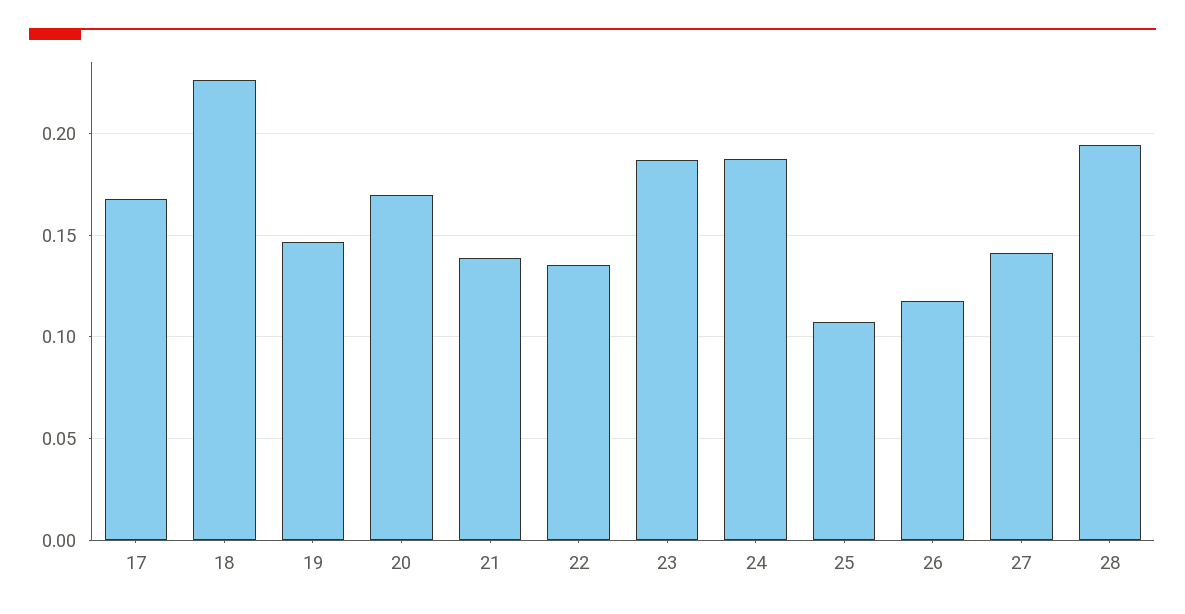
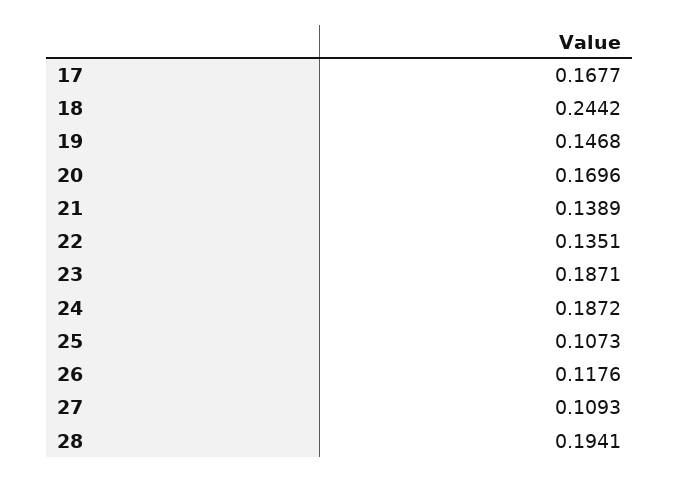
  {
    "17": 0.1677,
-   "18": 0.225,
+   "18": 0.2442,
    "19": 0.1468,
    "20": 0.1696,
    "21": 0.1389,
    "22": 0.1351,
    "23": 0.1871,
    "24": 0.1872,
    "25": 0.1073,
    "26": 0.1176,
-   "27": 0.14,
+   "27": 0.1093,
    "28": 0.1941
  }

